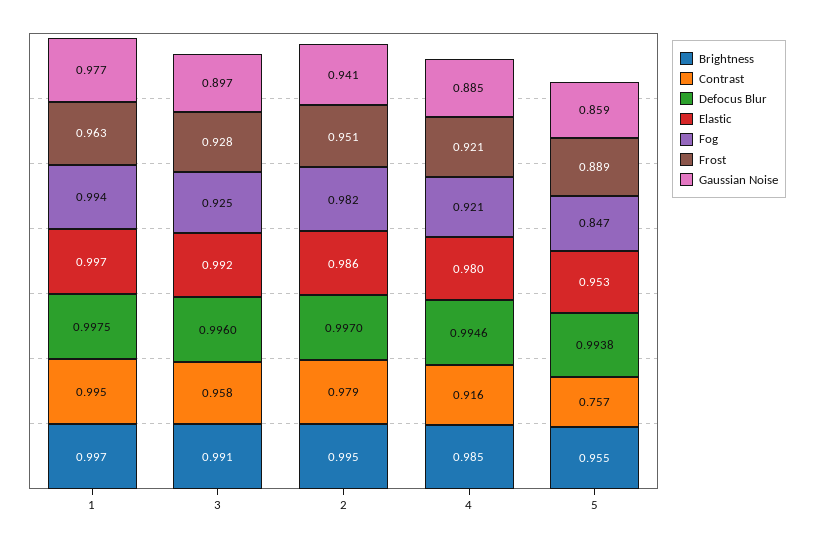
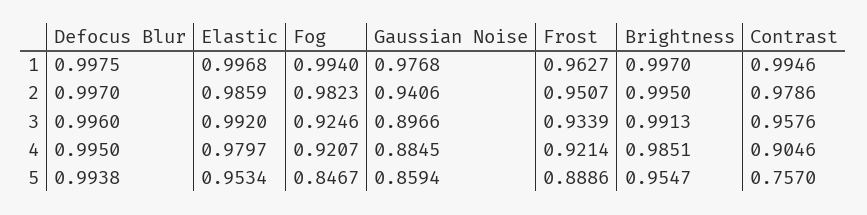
  {
    "Brightness": {
      "1": 0.997,
      "3": 0.9913,
      "2": 0.995,
      "4": 0.9851,
      "5": 0.9547
    },
    "Contrast": {
      "1": 0.9946,
      "3": 0.9576,
      "2": 0.9786,
-     "4": 0.916,
+     "4": 0.9046,
      "5": 0.757
    },
    "Defocus Blur": {
      "1": 0.9975,
      "3": 0.996,
      "2": 0.997,
-     "4": 0.9946,
+     "4": 0.995,
      "5": 0.9938
    },
    "Elastic": {
      "1": 0.9968,
      "3": 0.992,
      "2": 0.9859,
      "4": 0.9797,
      "5": 0.9534
    },
    "Fog": {
      "1": 0.994,
      "3": 0.9246,
      "2": 0.9823,
      "4": 0.9207,
      "5": 0.8467
    },
    "Frost": {
      "1": 0.9627,
-     "3": 0.928,
+     "3": 0.9339,
      "2": 0.9507,
      "4": 0.9214,
      "5": 0.8886
    },
    "Gaussian Noise": {
      "1": 0.9768,
      "3": 0.8966,
      "2": 0.9406,
      "4": 0.8845,
      "5": 0.8594
    }
  }

